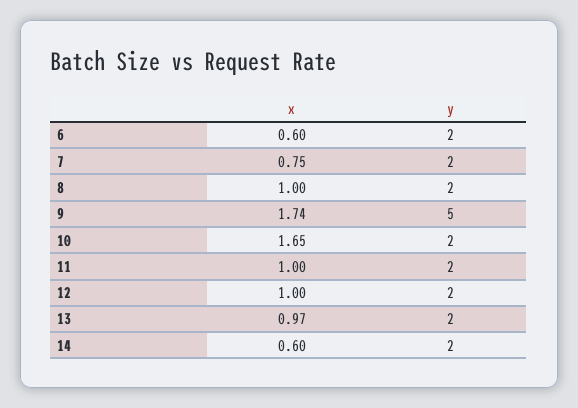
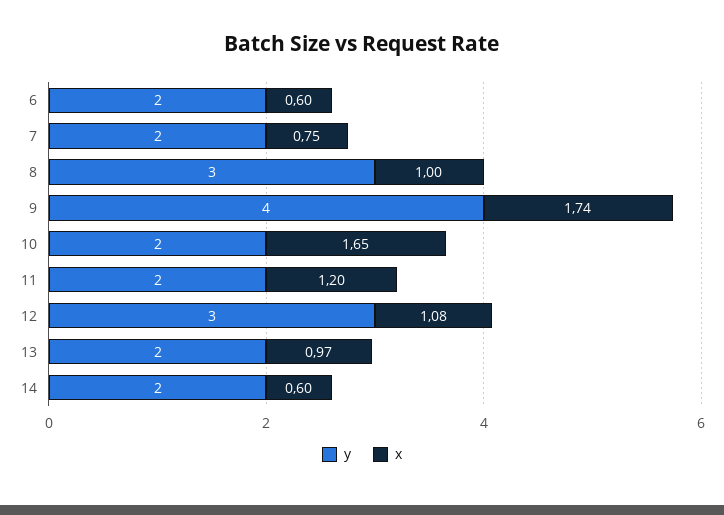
  {
    "x": {
      "6": 0.6,
      "7": 0.75,
      "8": 1,
      "9": 1.74,
      "10": 1.65,
-     "11": 1,
+     "11": 1.2,
-     "12": 1,
+     "12": 1.08,
      "13": 0.97,
      "14": 0.6
    },
    "y": {
      "6": 2,
      "7": 2,
-     "8": 2,
+     "8": 3,
-     "9": 5,
+     "9": 4,
      "10": 2,
      "11": 2,
-     "12": 2,
+     "12": 3,
      "13": 2,
      "14": 2
    }
  }

